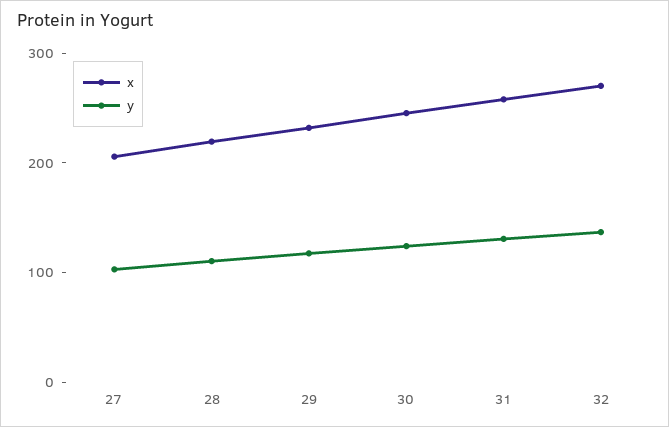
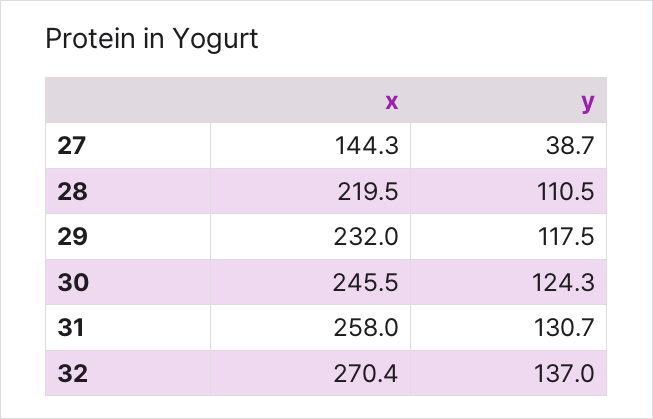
  {
    "x": {
-     "27": 200,
+     "27": 144.3,
      "28": 219.5,
      "29": 232,
      "30": 245.5,
      "31": 258,
      "32": 270.4
    },
    "y": {
-     "27": 100,
+     "27": 38.7,
      "28": 110.5,
      "29": 117.5,
      "30": 124.3,
      "31": 130.7,
      "32": 137
    }
  }

